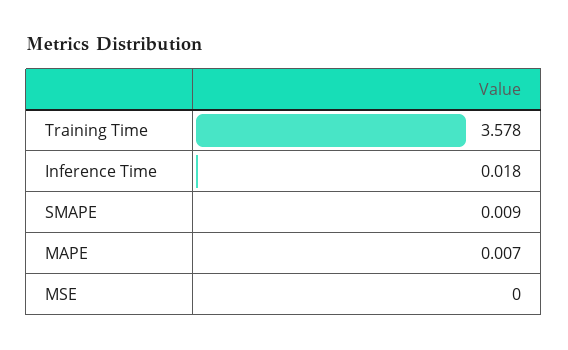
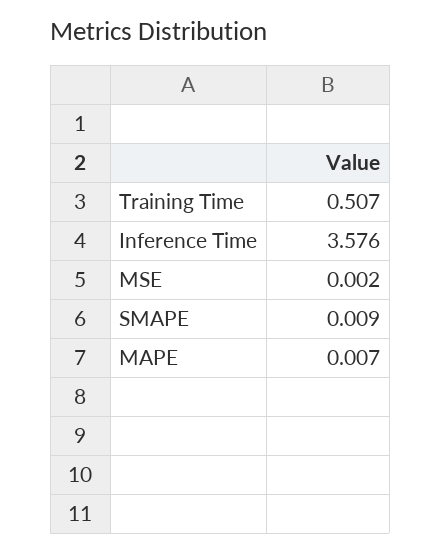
  {
-   "Training Time": 3.578,
+   "Training Time": 0.507,
-   "Inference Time": 0.018,
+   "Inference Time": 3.576,
    "SMAPE": 0.009,
    "MAPE": 0.007,
-   "MSE": 0
+   "MSE": 0.002
  }

